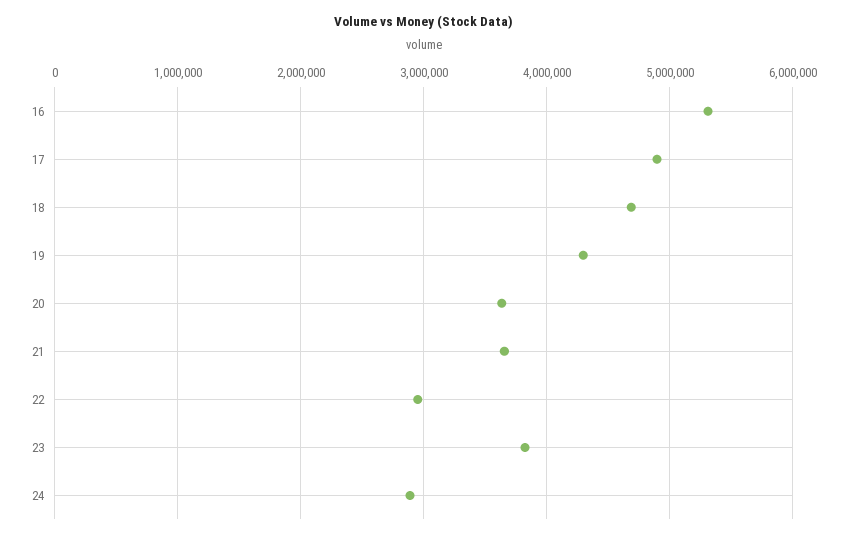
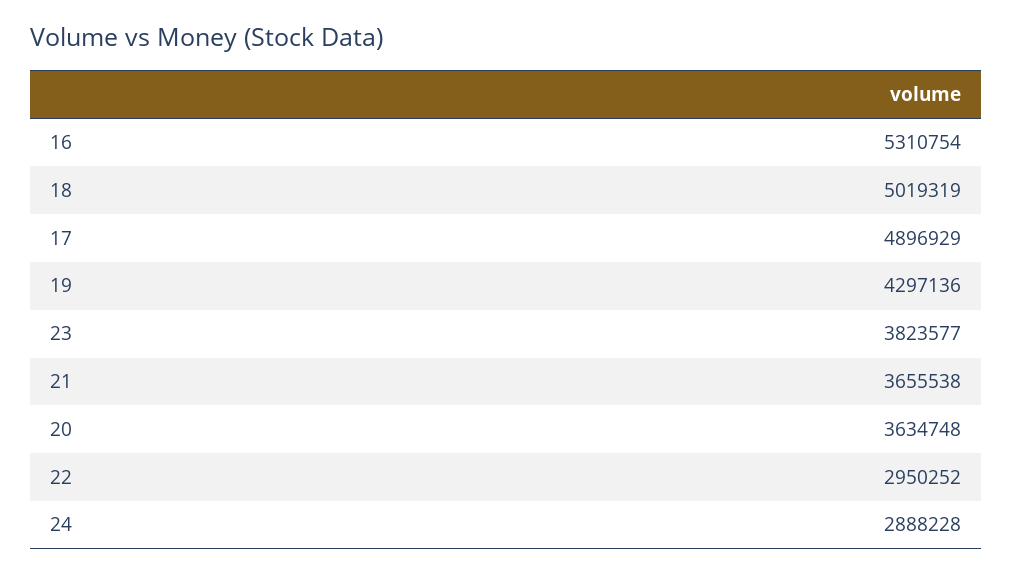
  {
    "16": 5310754,
    "17": 4896929,
-   "18": 4700000,
+   "18": 5019319,
    "19": 4297136,
    "20": 3634748,
    "21": 3655538,
    "22": 2950252,
    "23": 3823577,
    "24": 2888228
  }

